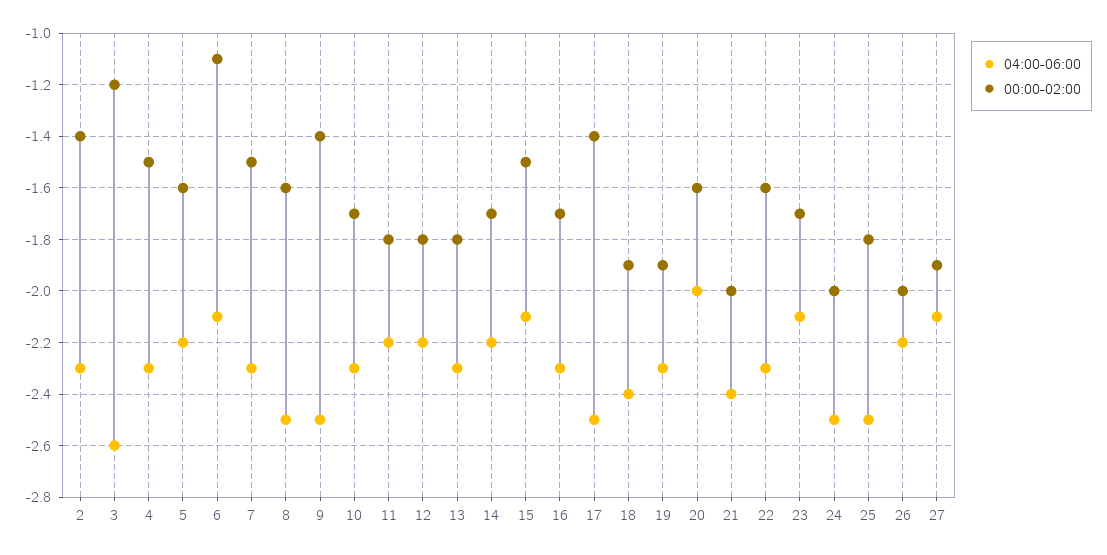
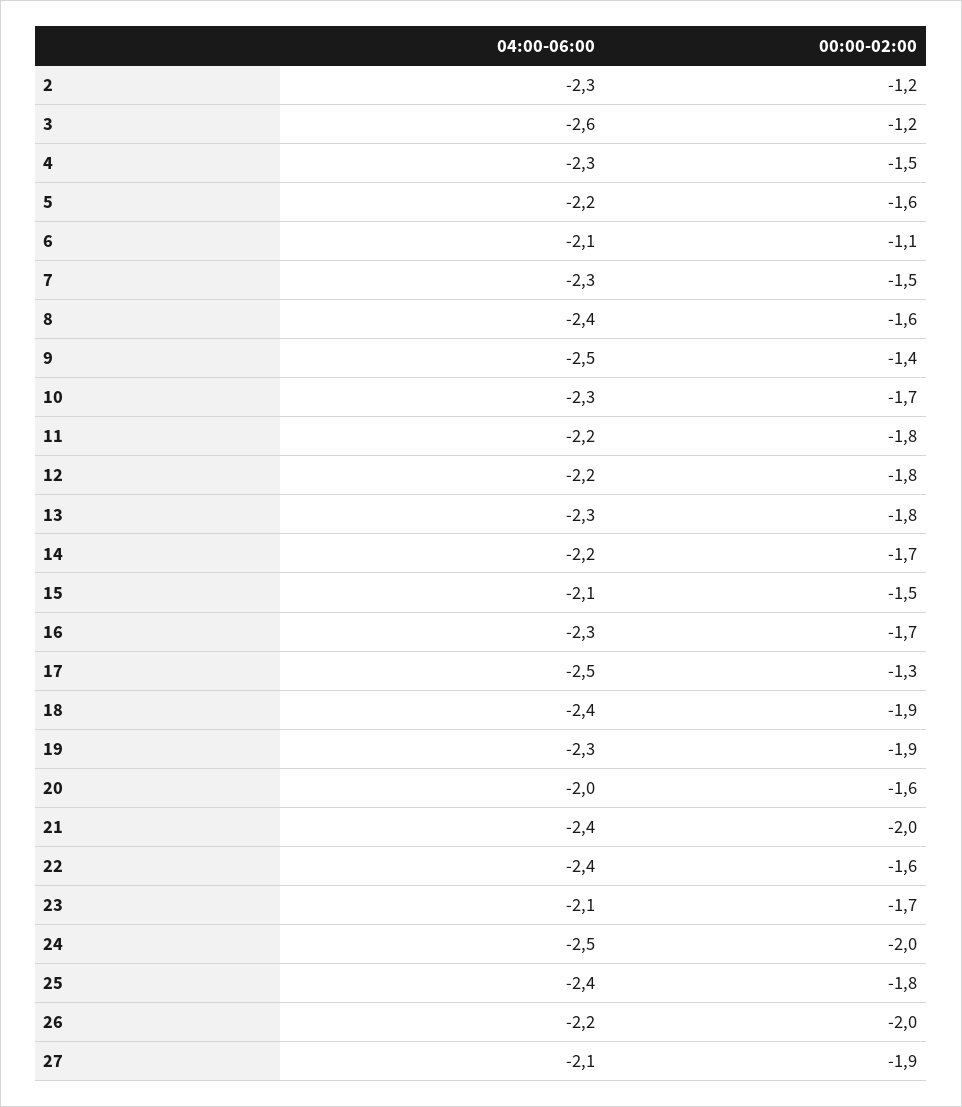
  {
    "04:00-06:00": {
      "2": -2.3,
      "3": -2.6,
      "4": -2.3,
      "5": -2.2,
      "6": -2.1,
      "7": -2.3,
-     "8": -2.5,
+     "8": -2.4,
      "9": -2.5,
      "10": -2.3,
      "11": -2.2,
      "12": -2.2,
      "13": -2.3,
      "14": -2.2,
      "15": -2.1,
      "16": -2.3,
      "17": -2.5,
      "18": -2.4,
      "19": -2.3,
      "20": -2,
      "21": -2.4,
-     "22": -2.3,
+     "22": -2.4,
      "23": -2.1,
      "24": -2.5,
-     "25": -2.5,
+     "25": -2.4,
      "26": -2.2,
      "27": -2.1
    },
    "00:00-02:00": {
-     "2": -1.4,
+     "2": -1.2,
      "3": -1.2,
      "4": -1.5,
      "5": -1.6,
      "6": -1.1,
      "7": -1.5,
      "8": -1.6,
      "9": -1.4,
      "10": -1.7,
      "11": -1.8,
      "12": -1.8,
      "13": -1.8,
      "14": -1.7,
      "15": -1.5,
      "16": -1.7,
-     "17": -1.4,
+     "17": -1.3,
      "18": -1.9,
      "19": -1.9,
      "20": -1.6,
      "21": -2,
      "22": -1.6,
      "23": -1.7,
      "24": -2,
      "25": -1.8,
      "26": -2,
      "27": -1.9
    }
  }

